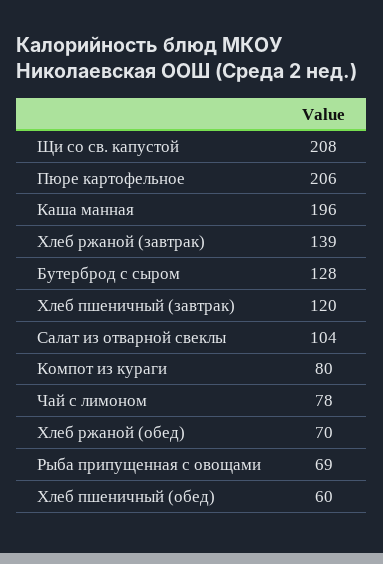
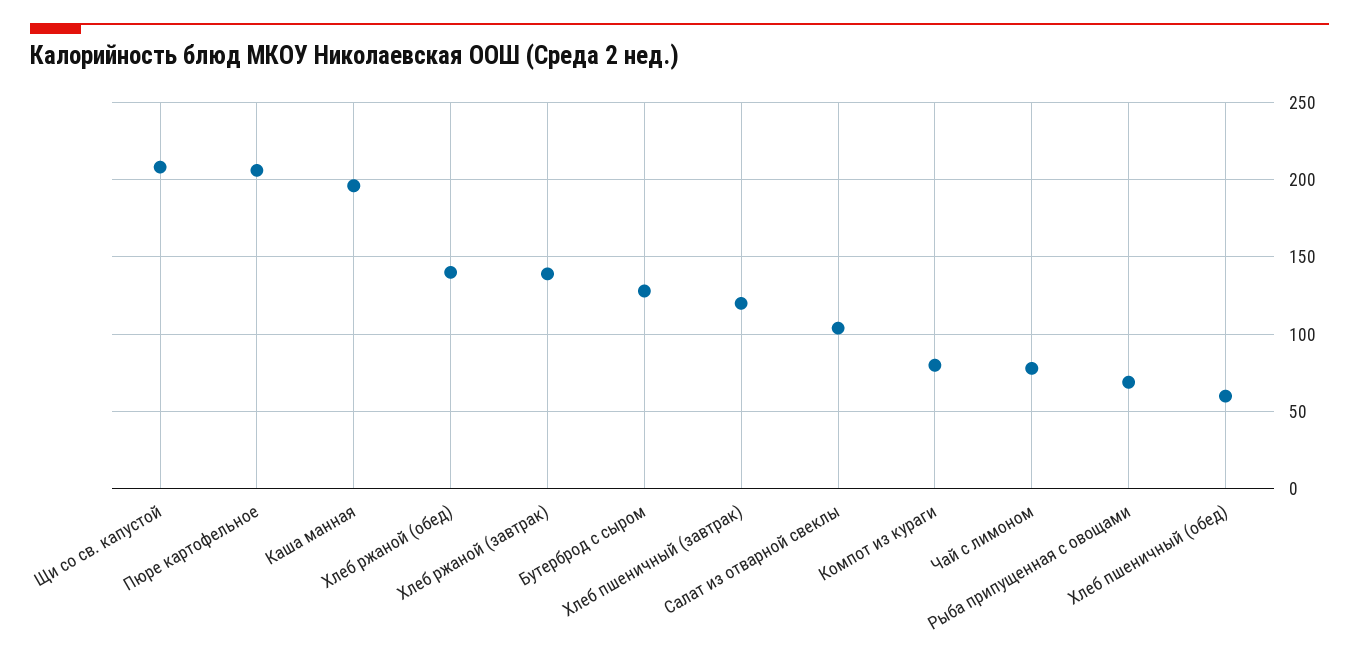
  {
    "Щи со св. капустой": 208,
    "Пюре картофельное": 206,
    "Каша манная": 196,
    "Хлеб ржаной (завтрак)": 139,
    "Бутерброд с сыром": 128,
    "Хлеб пшеничный (завтрак)": 120,
    "Салат из отварной свеклы": 104,
    "Компот из кураги": 80,
    "Чай с лимоном": 78,
-   "Хлеб ржаной (обед)": 70,
+   "Хлеб ржаной (обед)": 140,
    "Рыба припущенная с овощами": 69,
    "Хлеб пшеничный (обед)": 60
  }

